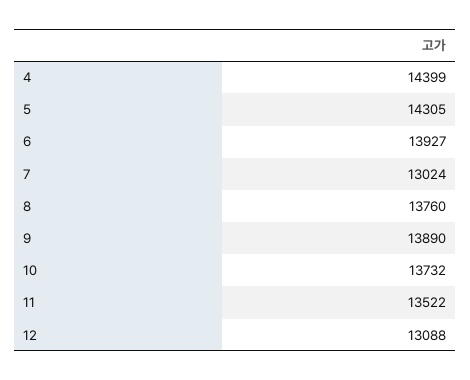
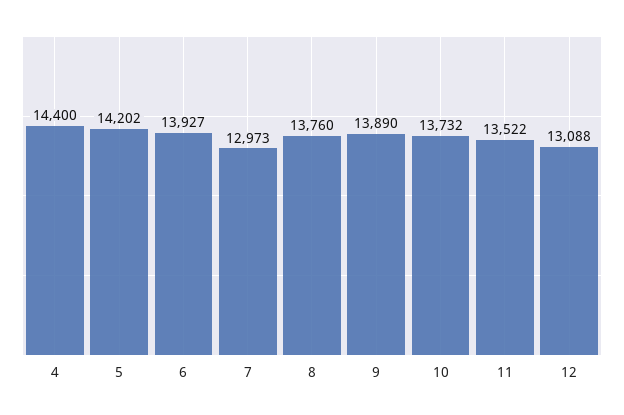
  {
-   "4": 14399,
+   "4": 14400,
-   "5": 14305,
+   "5": 14202,
    "6": 13927,
-   "7": 13024,
+   "7": 12973,
    "8": 13760,
    "9": 13890,
    "10": 13732,
    "11": 13522,
    "12": 13088
  }

